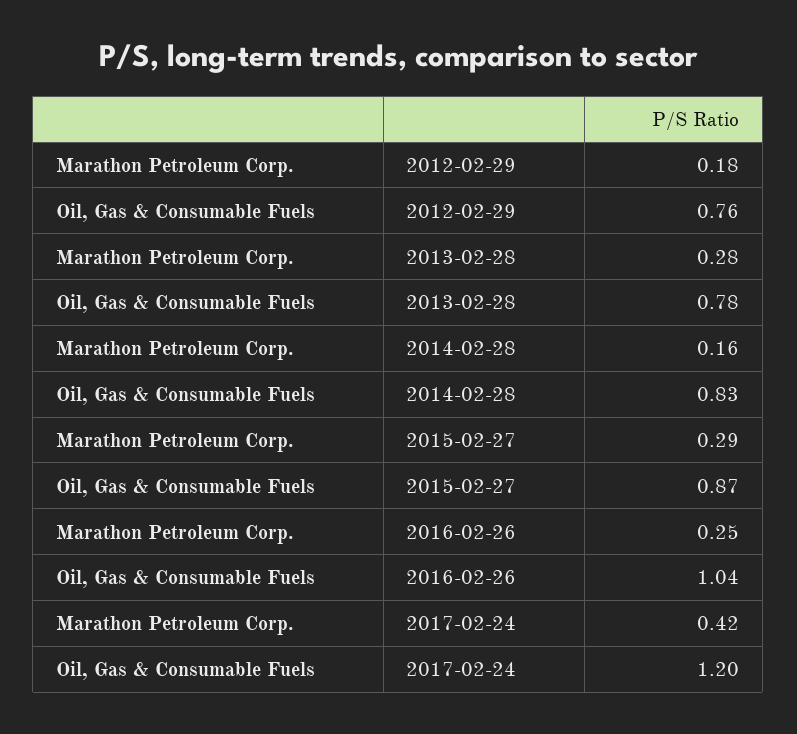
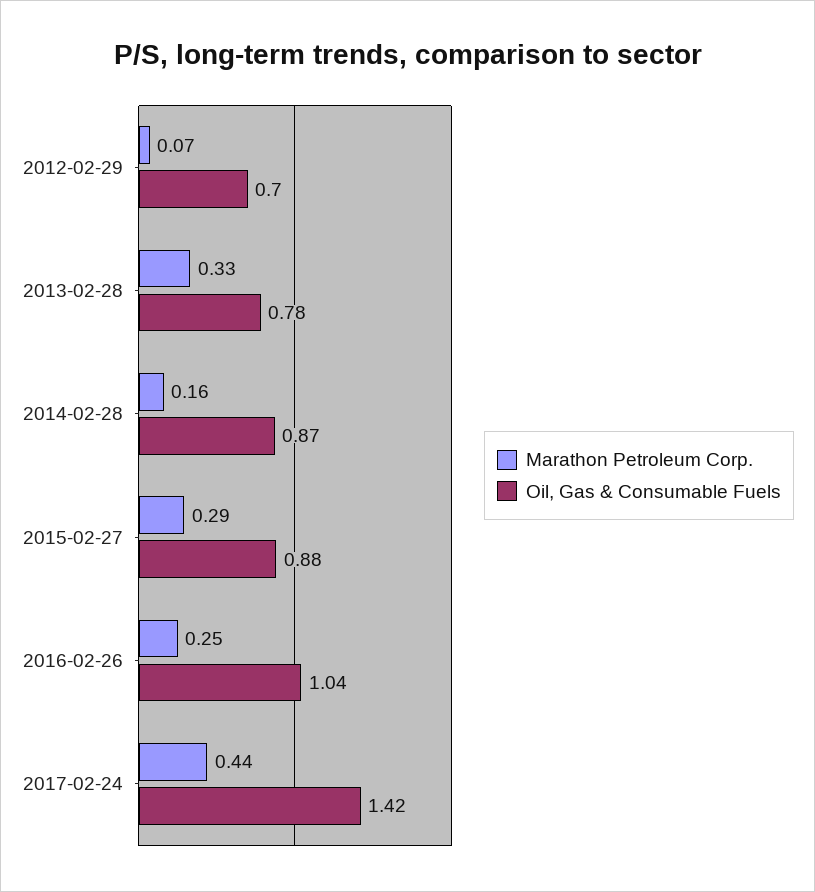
  {
    "Marathon Petroleum Corp.": {
-     "2012-02-29": 0.18,
+     "2012-02-29": 0.07,
-     "2013-02-28": 0.28,
+     "2013-02-28": 0.33,
      "2014-02-28": 0.16,
      "2015-02-27": 0.29,
      "2016-02-26": 0.25,
-     "2017-02-24": 0.42
+     "2017-02-24": 0.44
    },
    "Oil, Gas & Consumable Fuels": {
-     "2012-02-29": 0.76,
+     "2012-02-29": 0.7,
      "2013-02-28": 0.78,
-     "2014-02-28": 0.83,
+     "2014-02-28": 0.87,
-     "2015-02-27": 0.87,
+     "2015-02-27": 0.88,
      "2016-02-26": 1.04,
-     "2017-02-24": 1.2
+     "2017-02-24": 1.42
    }
  }

